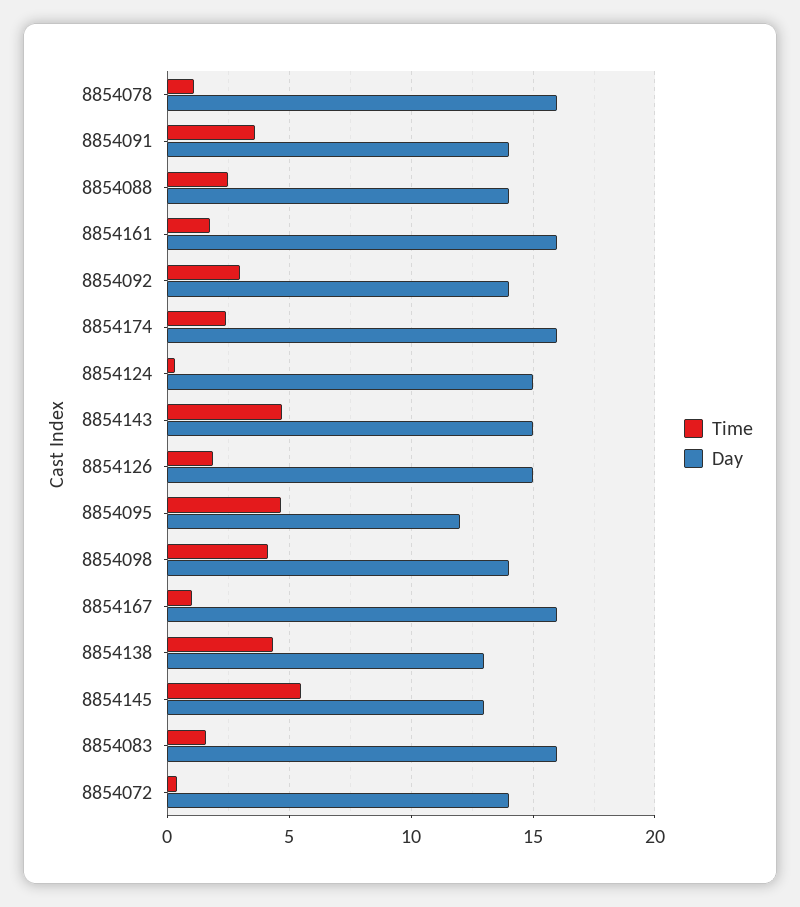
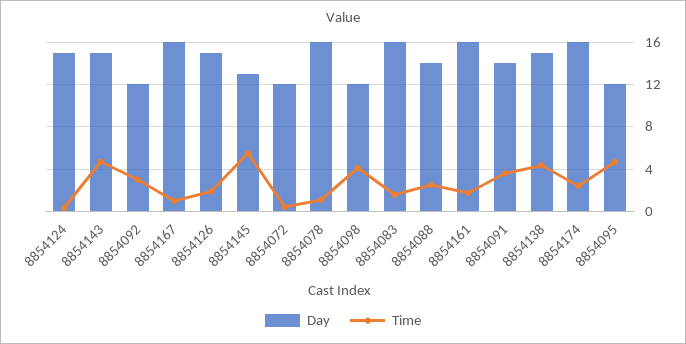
  {
    "Time": {
      "8854078": 1,
      "8854091": 3.5,
      "8854088": 2.5,
      "8854161": 2,
      "8854092": 3,
      "8854174": 2.5,
      "8854124": 0.5,
      "8854143": 4.5,
      "8854126": 2,
      "8854095": 4.5,
      "8854098": 4,
      "8854167": 1,
      "8854138": 4.5,
      "8854145": 5.5,
      "8854083": 1.5,
      "8854072": 0.5
    },
    "Day": {
      "8854078": 16,
      "8854091": 14,
      "8854088": 14,
      "8854161": 16,
-     "8854092": 14,
+     "8854092": 12,
      "8854174": 16,
      "8854124": 15,
      "8854143": 15,
      "8854126": 15,
      "8854095": 12,
-     "8854098": 14,
+     "8854098": 12,
      "8854167": 16,
-     "8854138": 13,
+     "8854138": 15,
      "8854145": 13,
      "8854083": 16,
-     "8854072": 14
+     "8854072": 12
    }
  }

